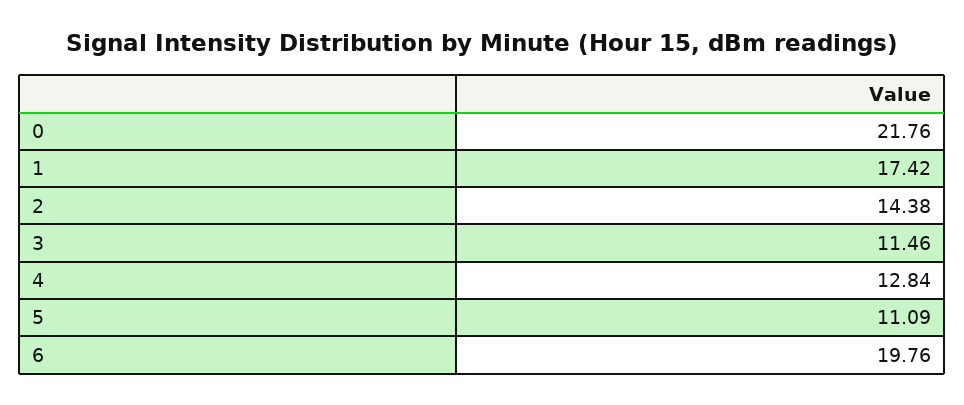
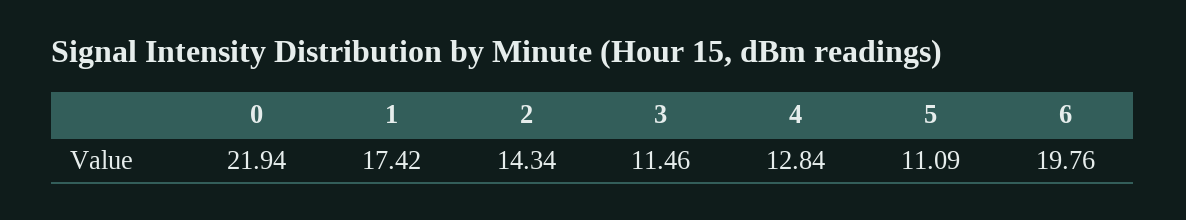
  {
-   "0": 21.76,
+   "0": 21.94,
    "1": 17.42,
-   "2": 14.38,
+   "2": 14.34,
    "3": 11.46,
    "4": 12.84,
    "5": 11.09,
    "6": 19.76
  }

